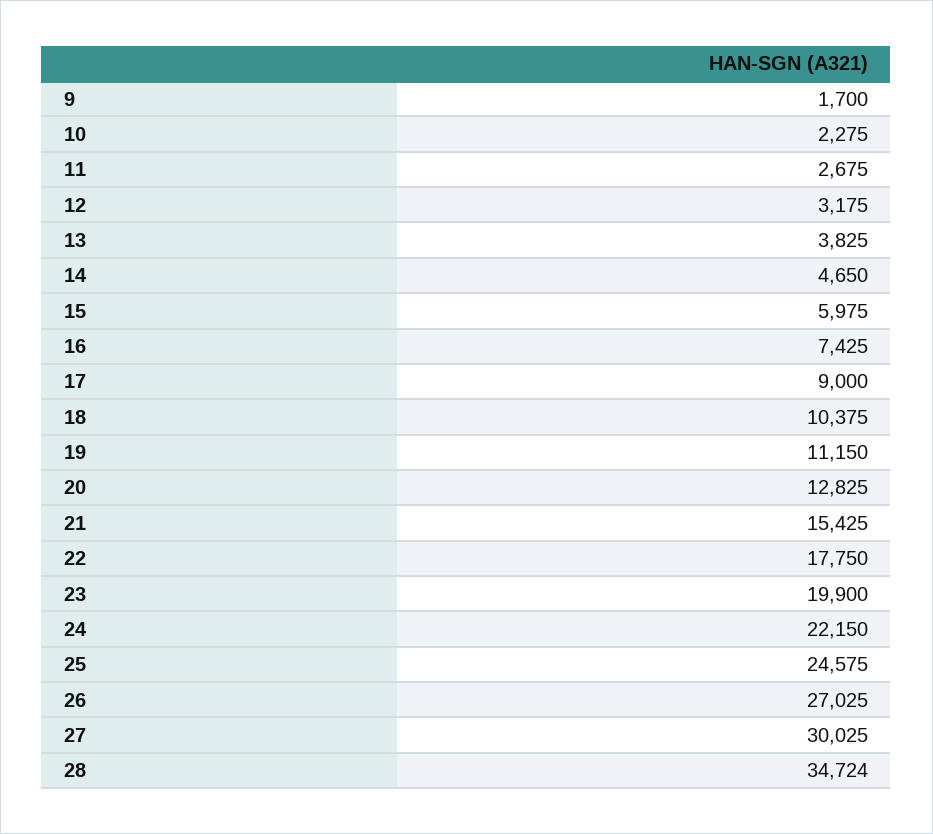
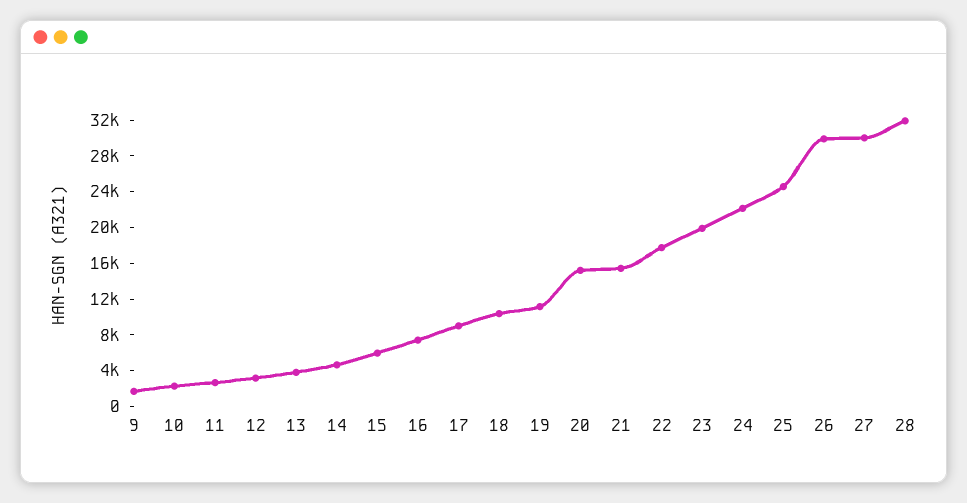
  {
    "9": 1700,
    "10": 2275,
    "11": 2675,
    "12": 3175,
    "13": 3825,
    "14": 4650,
    "15": 5975,
    "16": 7425,
    "17": 9000,
    "18": 10375,
    "19": 11150,
-   "20": 12825,
+   "20": 15000,
    "21": 15425,
    "22": 17750,
    "23": 19900,
    "24": 22150,
    "25": 24575,
-   "26": 27025,
+   "26": 30000,
    "27": 30025,
-   "28": 34724
+   "28": 32000
  }

